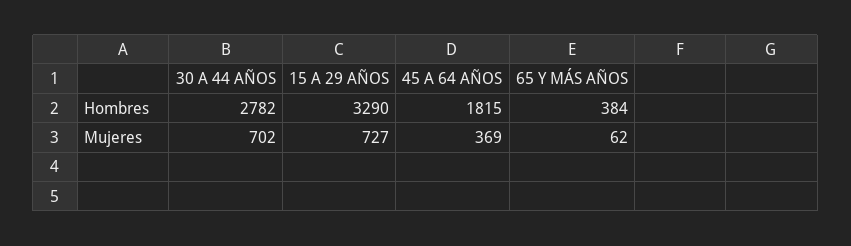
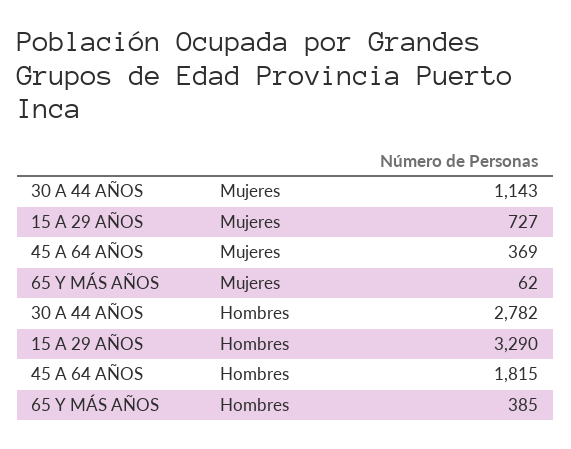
  {
    "30 A 44 AÑOS": {
      "Hombres": 2782,
-     "Mujeres": 702
+     "Mujeres": 1143
    },
    "15 A 29 AÑOS": {
      "Hombres": 3290,
      "Mujeres": 727
    },
    "45 A 64 AÑOS": {
      "Hombres": 1815,
      "Mujeres": 369
    },
    "65 Y MÁS AÑOS": {
-     "Hombres": 384,
+     "Hombres": 385,
      "Mujeres": 62
    }
  }

